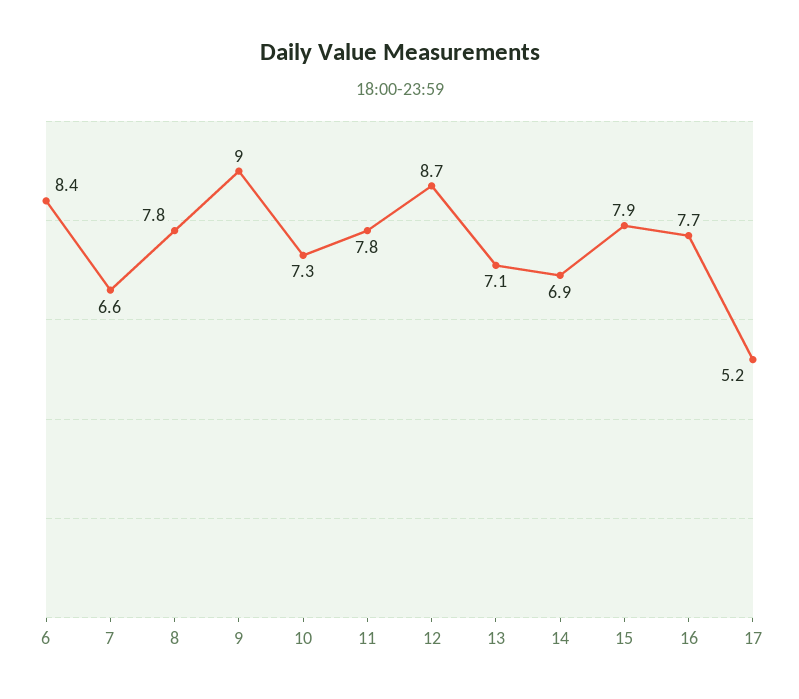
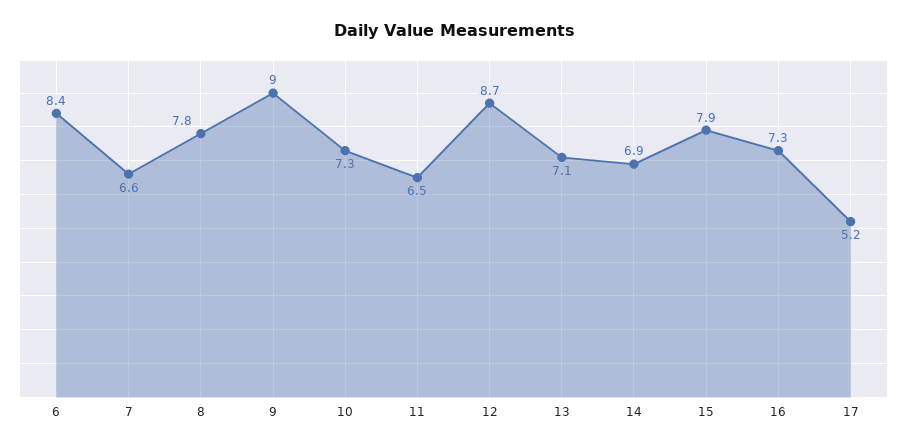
  {
    "6": 8.4,
    "7": 6.6,
    "8": 7.8,
    "9": 9,
    "10": 7.3,
-   "11": 7.8,
+   "11": 6.5,
    "12": 8.7,
    "13": 7.1,
    "14": 6.9,
    "15": 7.9,
-   "16": 7.7,
+   "16": 7.3,
    "17": 5.2
  }

